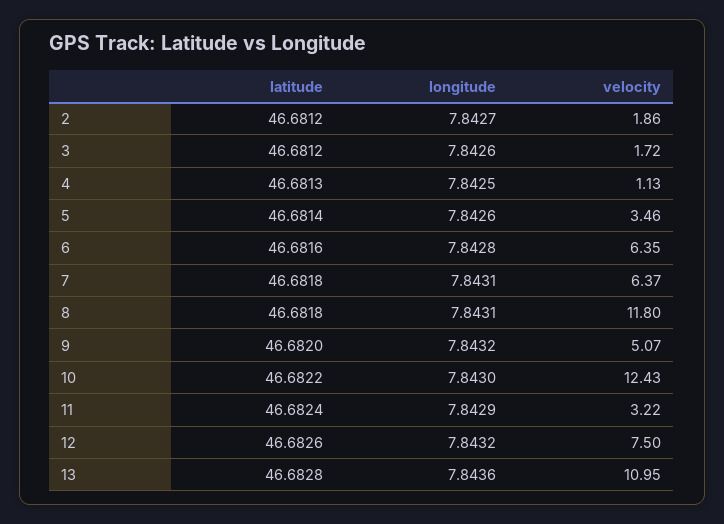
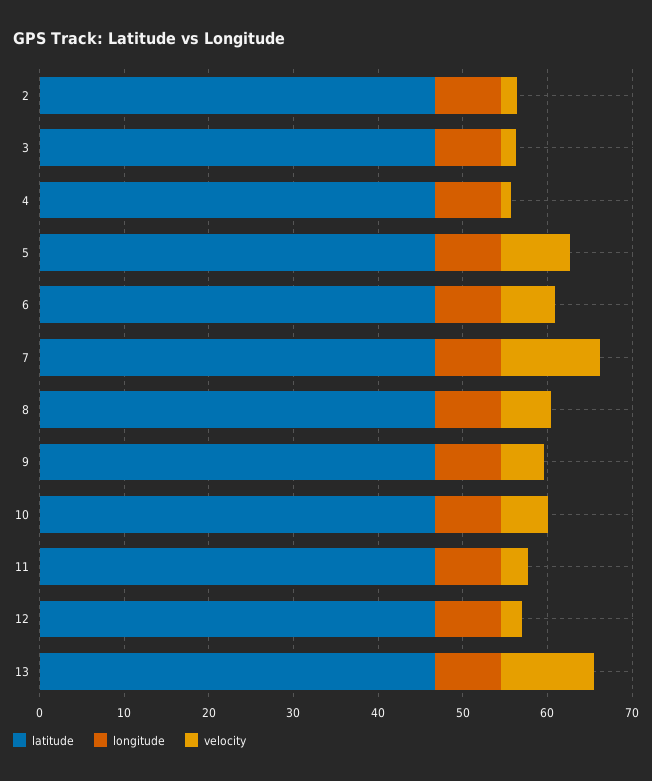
  {
    "latitude": {
      "2": 46.6812,
      "3": 46.6812,
      "4": 46.6813,
      "5": 46.6814,
      "6": 46.6816,
      "7": 46.6818,
      "8": 46.6818,
      "9": 46.682,
      "10": 46.6822,
      "11": 46.6824,
      "12": 46.6826,
      "13": 46.6828
    },
    "longitude": {
      "2": 7.8427,
      "3": 7.8426,
      "4": 7.8425,
      "5": 7.8426,
      "6": 7.8428,
      "7": 7.8431,
      "8": 7.8431,
      "9": 7.8432,
      "10": 7.843,
      "11": 7.8429,
      "12": 7.8432,
      "13": 7.8436
    },
    "velocity": {
      "2": 1.86,
      "3": 1.72,
      "4": 1.13,
-     "5": 3.46,
+     "5": 8,
      "6": 6.35,
-     "7": 6.37,
+     "7": 12,
-     "8": 11.8,
+     "8": 6,
      "9": 5.07,
-     "10": 12.43,
+     "10": 6,
      "11": 3.22,
-     "12": 7.5,
+     "12": 2,
      "13": 10.95
    }
  }

